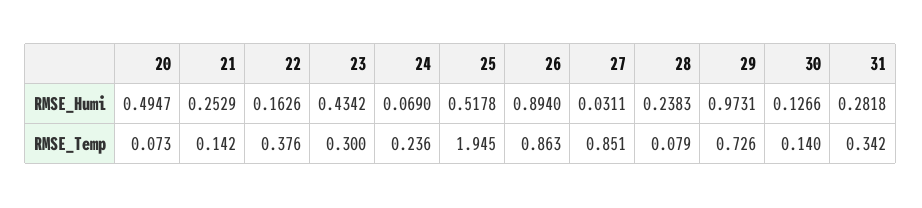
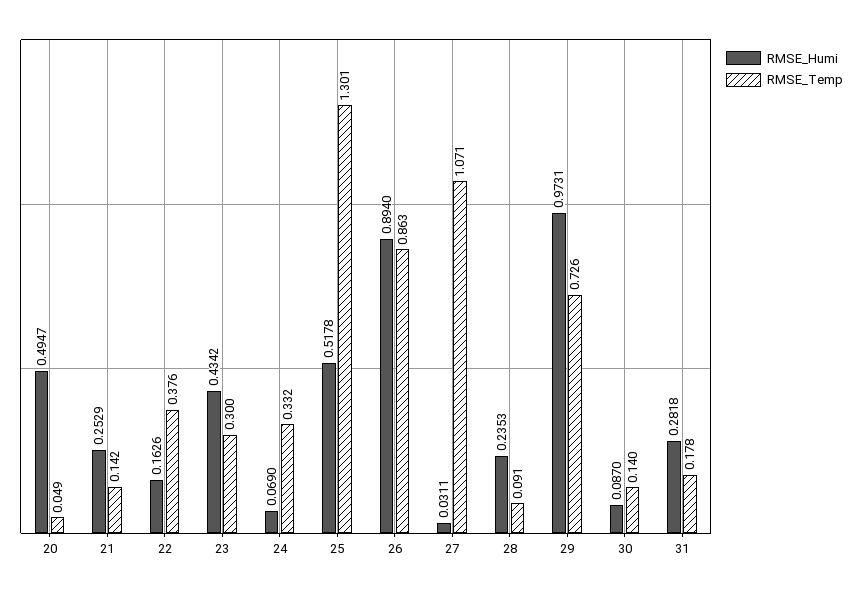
  {
    "RMSE_Humi": {
      "20": 0.4947,
      "21": 0.2529,
      "22": 0.1626,
      "23": 0.4342,
      "24": 0.069,
      "25": 0.5178,
      "26": 0.894,
      "27": 0.0311,
-     "28": 0.2383,
+     "28": 0.2353,
      "29": 0.9731,
-     "30": 0.1266,
+     "30": 0.087,
      "31": 0.2818
    },
    "RMSE_Temp": {
-     "20": 0.073,
+     "20": 0.049,
      "21": 0.142,
      "22": 0.376,
      "23": 0.3,
-     "24": 0.236,
+     "24": 0.332,
-     "25": 1.945,
+     "25": 1.301,
      "26": 0.863,
-     "27": 0.851,
+     "27": 1.071,
-     "28": 0.079,
+     "28": 0.091,
      "29": 0.726,
      "30": 0.14,
-     "31": 0.342
+     "31": 0.178
    }
  }

